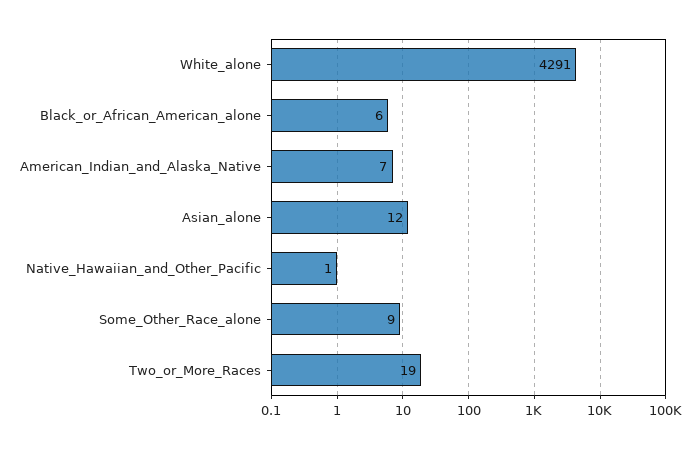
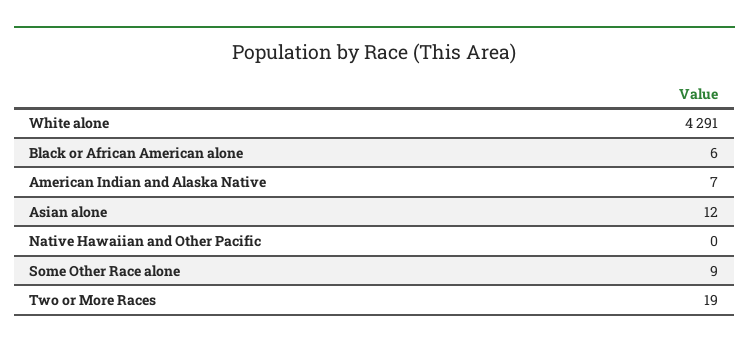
  {
    "White_alone": 4291,
    "Black_or_African_American_alone": 6,
    "American_Indian_and_Alaska_Native": 7,
    "Asian_alone": 12,
-   "Native_Hawaiian_and_Other_Pacific": 1,
+   "Native_Hawaiian_and_Other_Pacific": 0,
    "Some_Other_Race_alone": 9,
    "Two_or_More_Races": 19
  }

